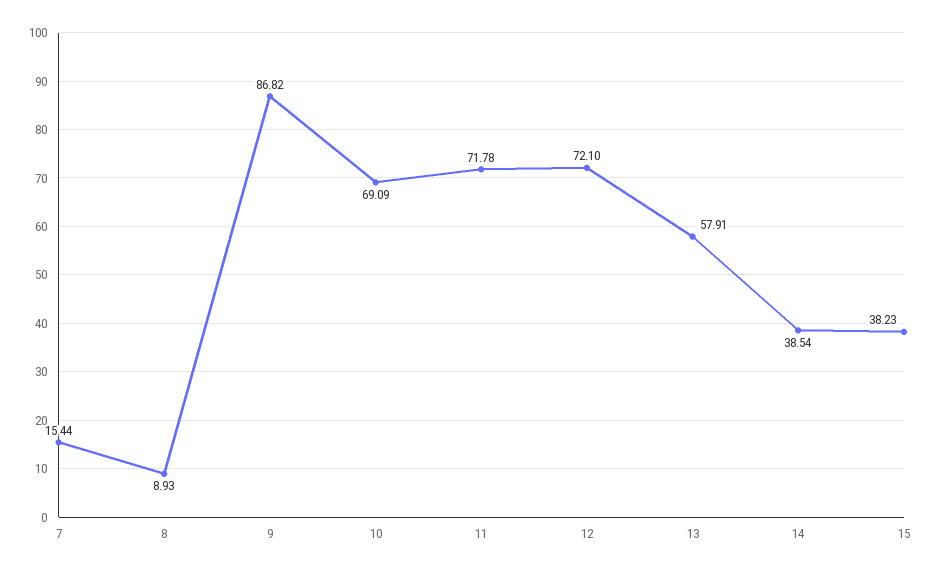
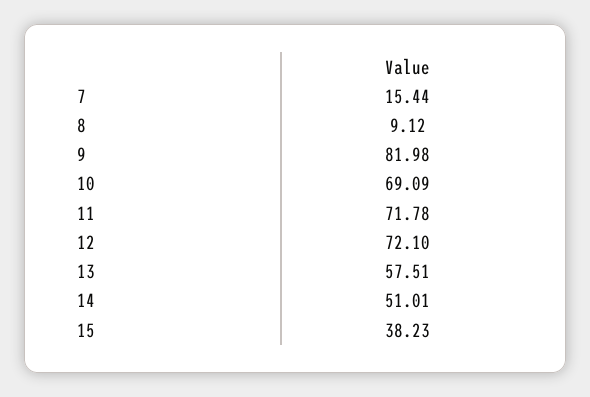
  {
    "7": 15.44,
-   "8": 8.93,
+   "8": 9.12,
-   "9": 86.82,
+   "9": 81.98,
    "10": 69.09,
    "11": 71.78,
    "12": 72.1,
-   "13": 57.91,
+   "13": 57.51,
-   "14": 38.54,
+   "14": 51.01,
    "15": 38.23
  }

